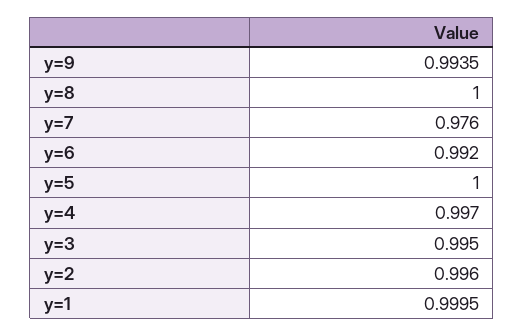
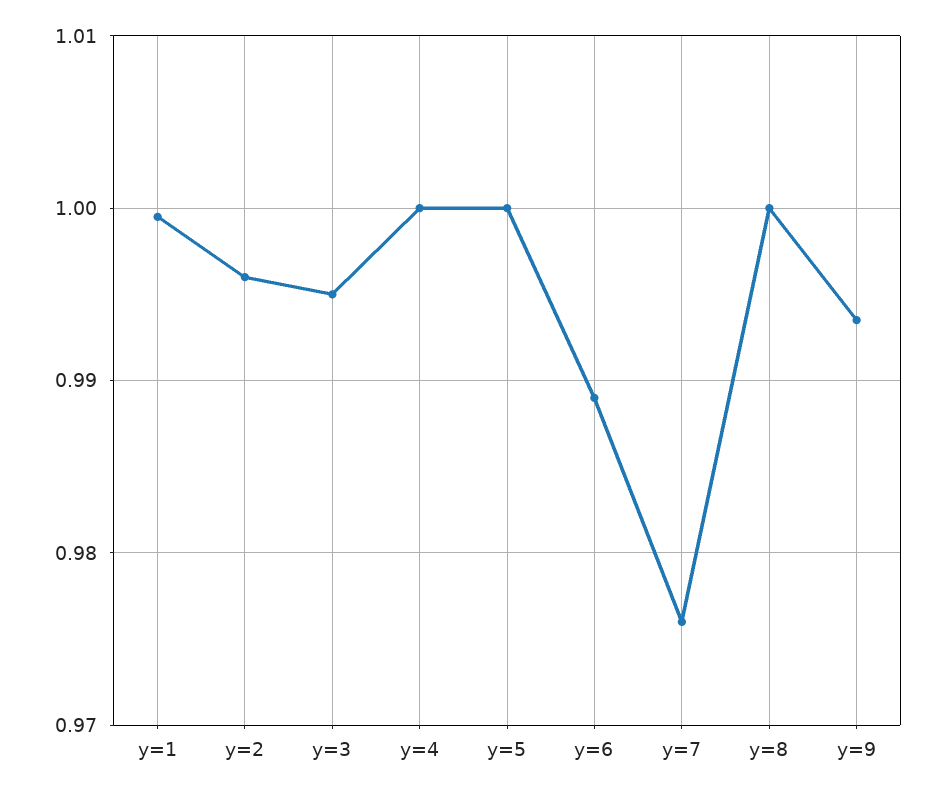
  {
    "y=9": 0.9935,
    "y=8": 1,
    "y=7": 0.976,
-   "y=6": 0.992,
+   "y=6": 0.989,
    "y=5": 1,
-   "y=4": 0.997,
+   "y=4": 1,
    "y=3": 0.995,
    "y=2": 0.996,
    "y=1": 0.9995
  }

